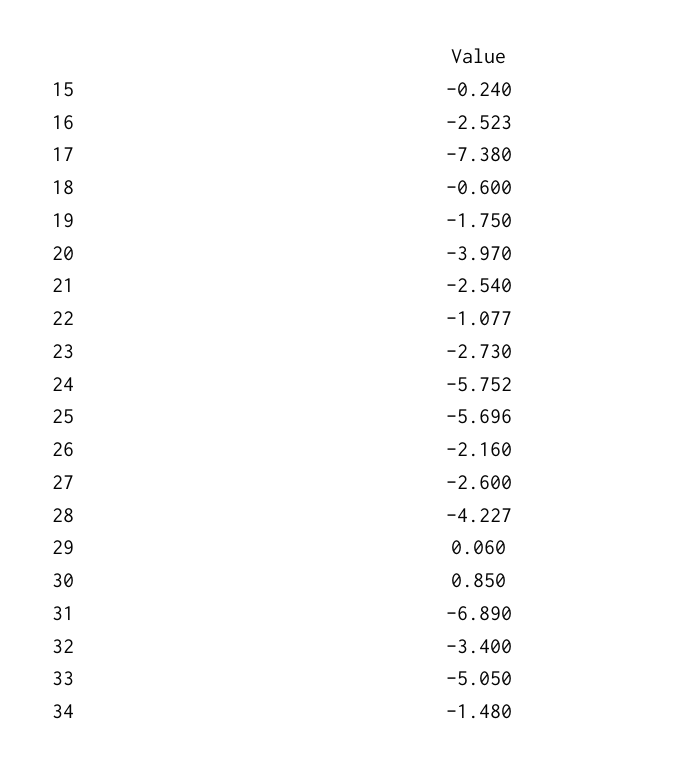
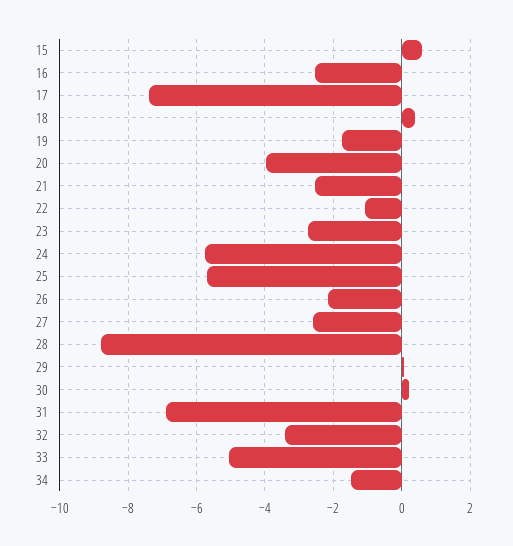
  {
-   "15": -0.24,
+   "15": 0.6,
    "16": -2.523,
    "17": -7.38,
-   "18": -0.6,
+   "18": 0.4,
    "19": -1.75,
    "20": -3.97,
    "21": -2.54,
    "22": -1.077,
    "23": -2.73,
    "24": -5.752,
    "25": -5.696,
    "26": -2.16,
    "27": -2.6,
-   "28": -4.227,
+   "28": -8.8,
    "29": 0.06,
-   "30": 0.85,
+   "30": 0.2,
    "31": -6.89,
    "32": -3.4,
    "33": -5.05,
    "34": -1.48
  }

